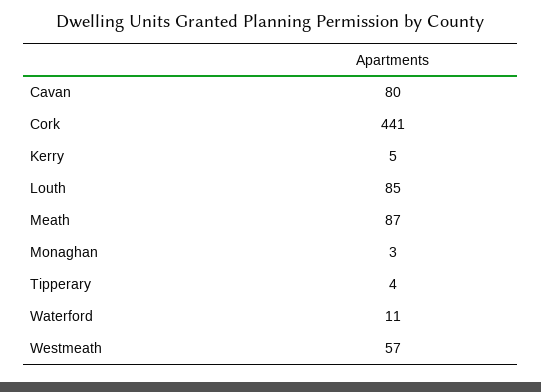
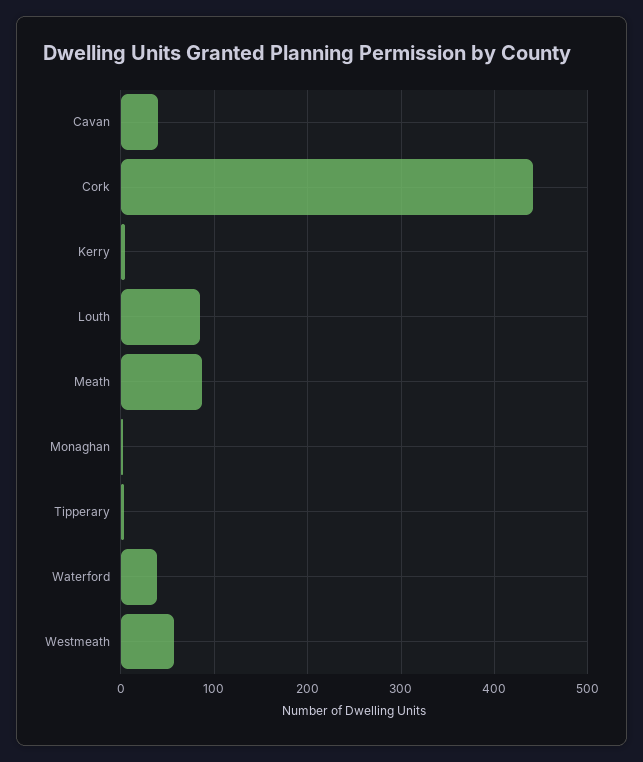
  {
-   "Cavan": 80,
+   "Cavan": 40,
    "Cork": 441,
    "Kerry": 5,
    "Louth": 85,
    "Meath": 87,
    "Monaghan": 3,
    "Tipperary": 4,
-   "Waterford": 11,
+   "Waterford": 40,
    "Westmeath": 57
  }

